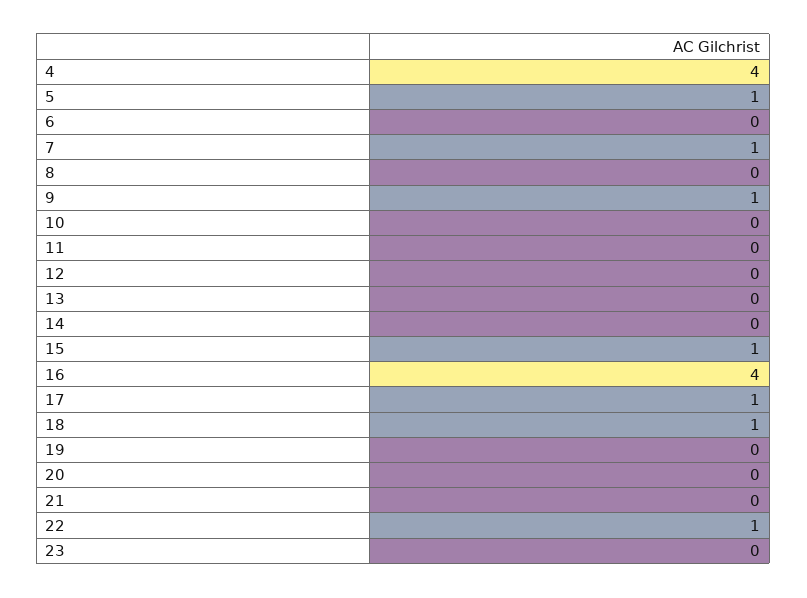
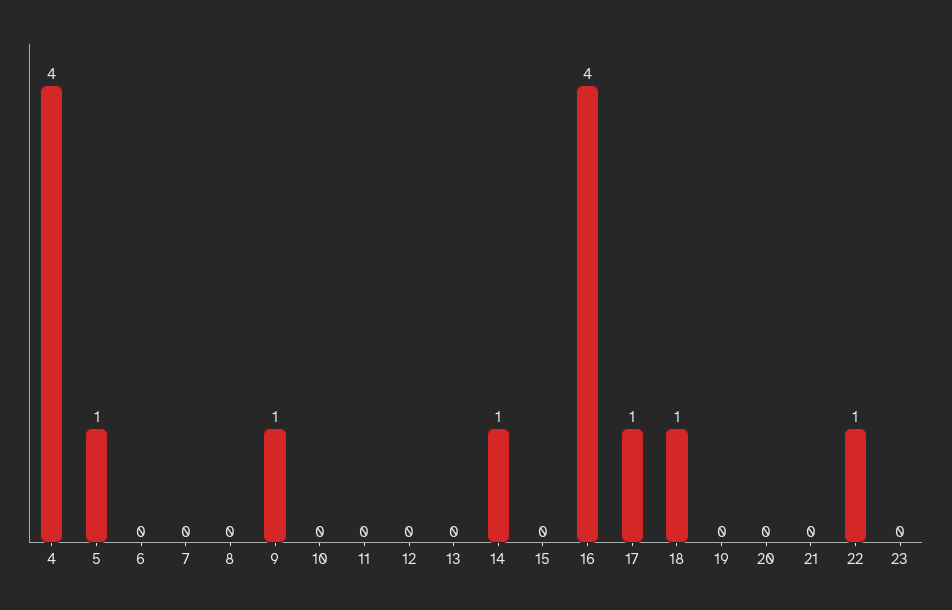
  {
    "4": 4,
    "5": 1,
    "6": 0,
-   "7": 1,
+   "7": 0,
    "8": 0,
    "9": 1,
    "10": 0,
    "11": 0,
    "12": 0,
    "13": 0,
-   "14": 0,
+   "14": 1,
-   "15": 1,
+   "15": 0,
    "16": 4,
    "17": 1,
    "18": 1,
    "19": 0,
    "20": 0,
    "21": 0,
    "22": 1,
    "23": 0
  }

